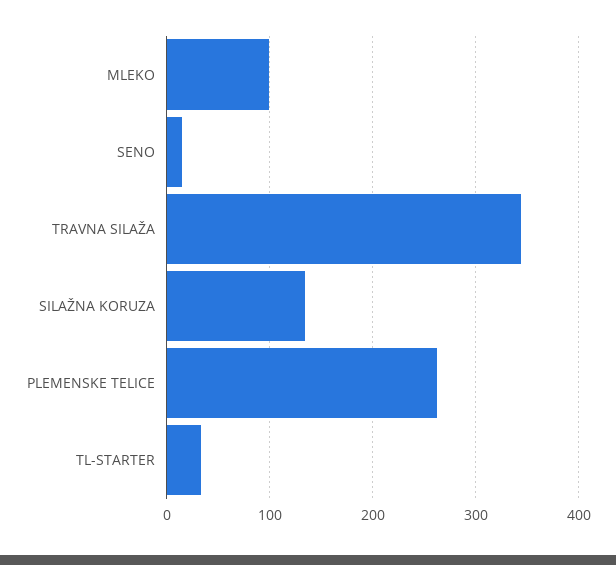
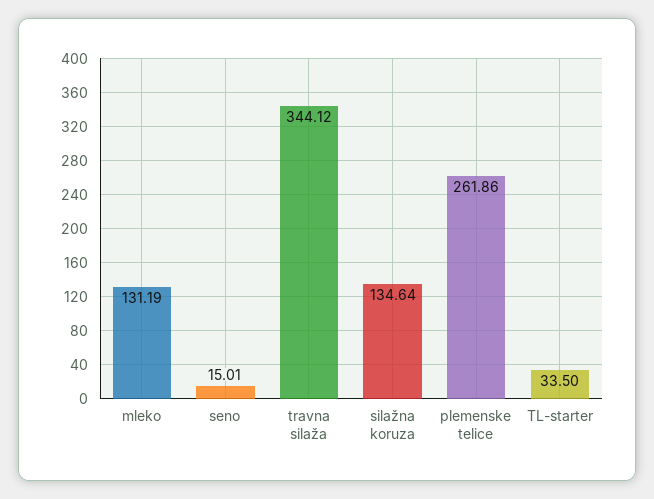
  {
-   "MLEKO": 100,
+   "MLEKO": 131.19,
    "SENO": 15.01,
    "TRAVNA SILAŽA": 344.12,
    "SILAŽNA KORUZA": 134.64,
    "PLEMENSKE TELICE": 261.86,
    "TL-STARTER": 33.5
  }

